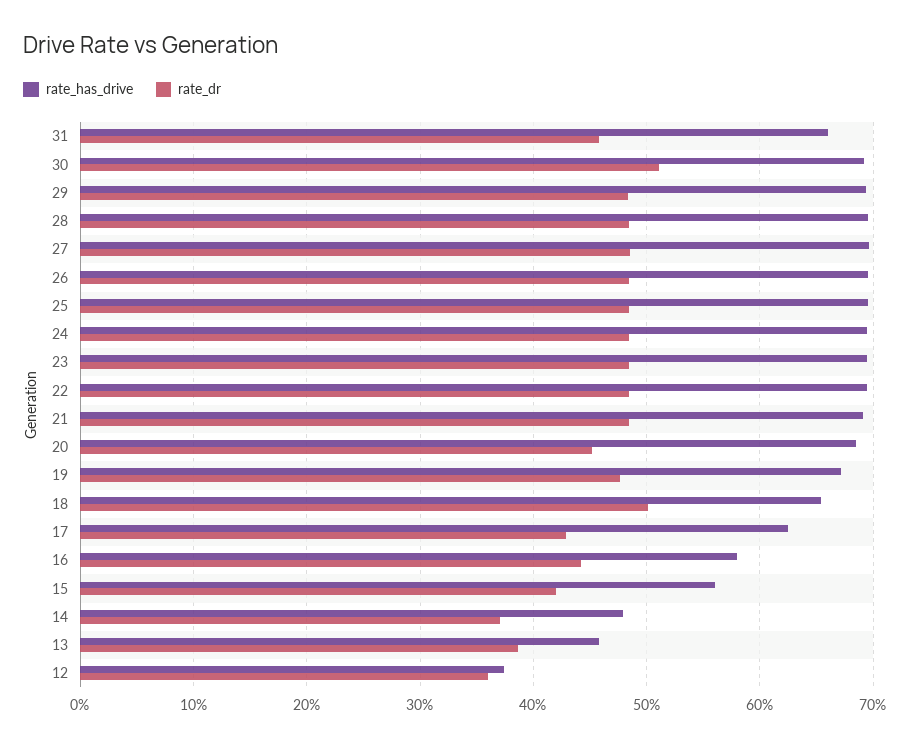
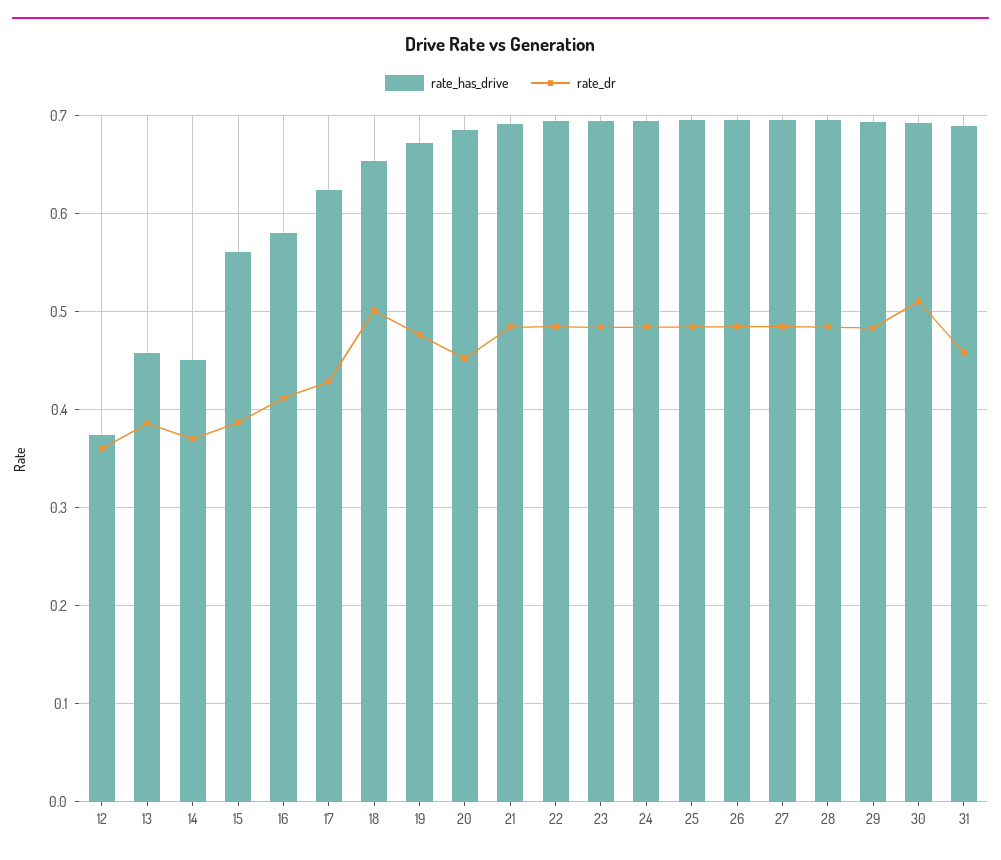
  {
    "rate_has_drive": {
-     "31": 0.66,
+     "31": 0.69,
      "30": 0.69,
      "29": 0.69,
      "28": 0.7,
      "27": 0.7,
      "26": 0.7,
      "25": 0.7,
      "24": 0.69,
      "23": 0.69,
      "22": 0.7,
      "21": 0.69,
      "20": 0.69,
      "19": 0.67,
      "18": 0.65,
      "17": 0.62,
      "16": 0.58,
      "15": 0.56,
-     "14": 0.48,
+     "14": 0.45,
      "13": 0.46,
      "12": 0.37
    },
    "rate_dr": {
      "31": 0.46,
      "30": 0.51,
      "29": 0.48,
      "28": 0.48,
      "27": 0.49,
      "26": 0.48,
      "25": 0.48,
      "24": 0.48,
      "23": 0.48,
      "22": 0.48,
      "21": 0.48,
      "20": 0.45,
      "19": 0.48,
      "18": 0.5,
      "17": 0.43,
-     "16": 0.44,
+     "16": 0.41,
-     "15": 0.42,
+     "15": 0.39,
      "14": 0.37,
      "13": 0.39,
      "12": 0.36
    }
  }

